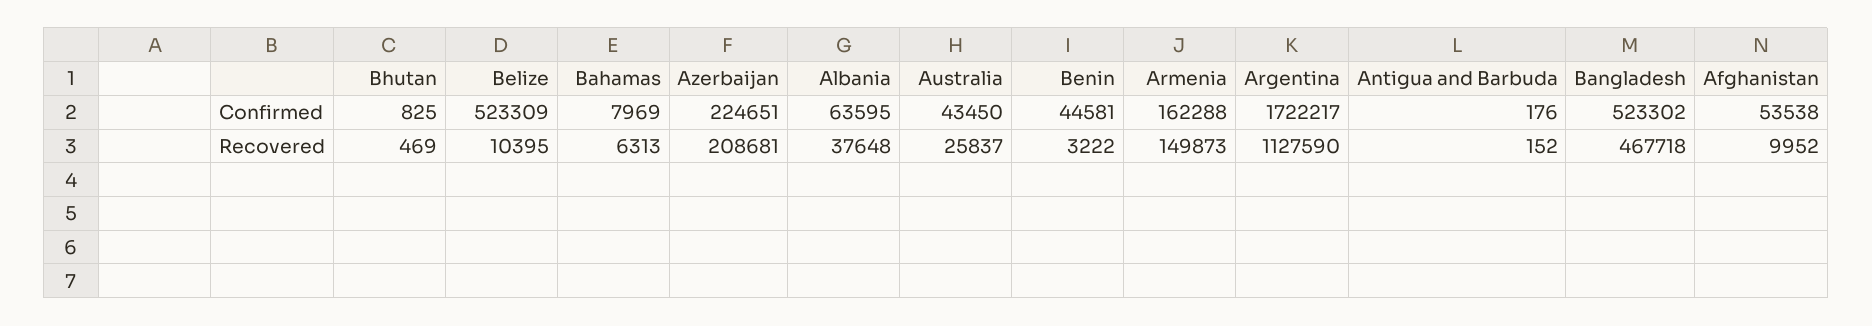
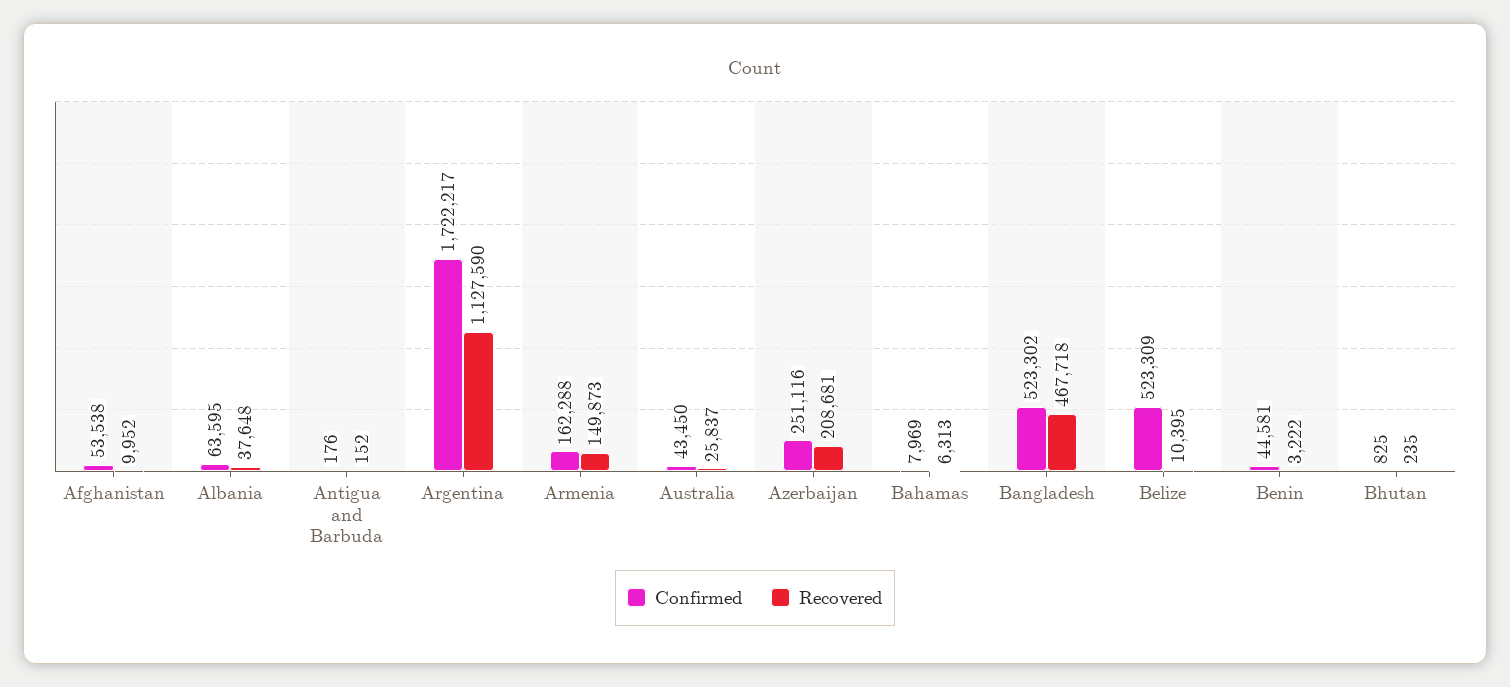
  {
    "Confirmed": {
      "Bhutan": 825,
      "Belize": 523309,
      "Bahamas": 7969,
-     "Azerbaijan": 224651,
+     "Azerbaijan": 251116,
      "Albania": 63595,
      "Australia": 43450,
      "Benin": 44581,
      "Armenia": 162288,
      "Argentina": 1722217,
      "Antigua and Barbuda": 176,
      "Bangladesh": 523302,
      "Afghanistan": 53538
    },
    "Recovered": {
-     "Bhutan": 469,
+     "Bhutan": 235,
      "Belize": 10395,
      "Bahamas": 6313,
      "Azerbaijan": 208681,
      "Albania": 37648,
      "Australia": 25837,
      "Benin": 3222,
      "Armenia": 149873,
      "Argentina": 1127590,
      "Antigua and Barbuda": 152,
      "Bangladesh": 467718,
      "Afghanistan": 9952
    }
  }

